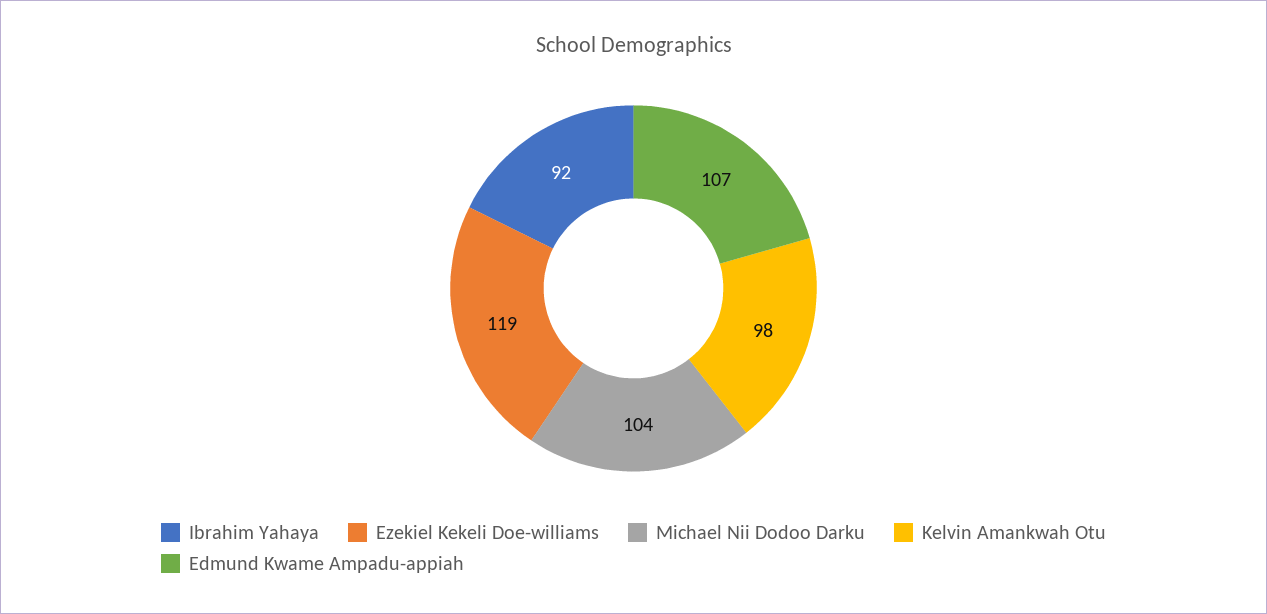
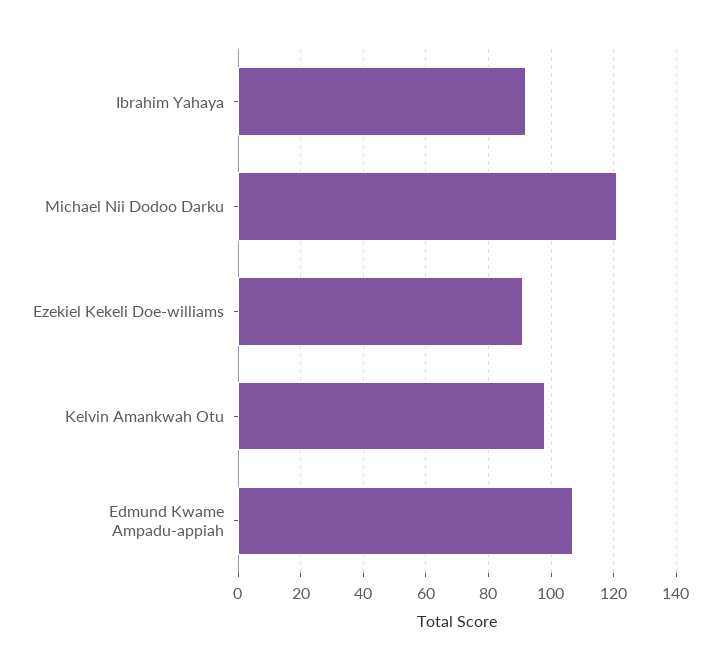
  {
    "Ibrahim Yahaya": 92,
-   "Ezekiel Kekeli Doe-williams": 119,
+   "Ezekiel Kekeli Doe-williams": 90,
-   "Michael Nii Dodoo Darku": 104,
+   "Michael Nii Dodoo Darku": 120,
    "Kelvin Amankwah Otu": 98,
    "Edmund Kwame Ampadu-appiah": 107
  }

